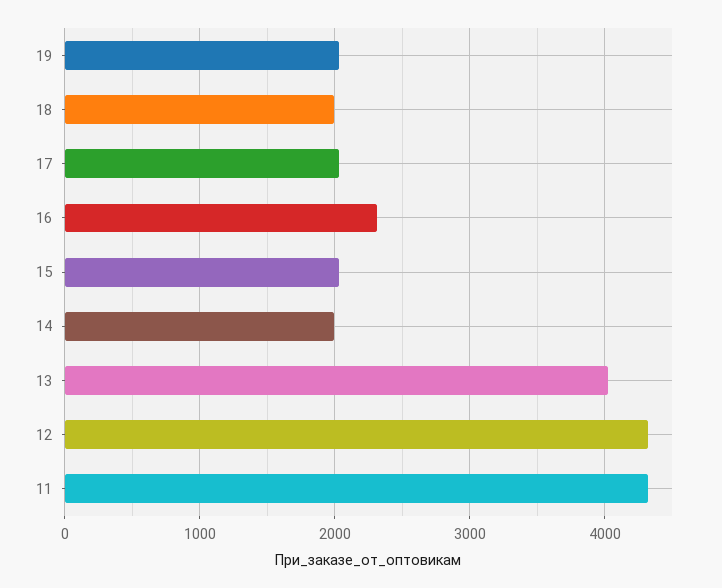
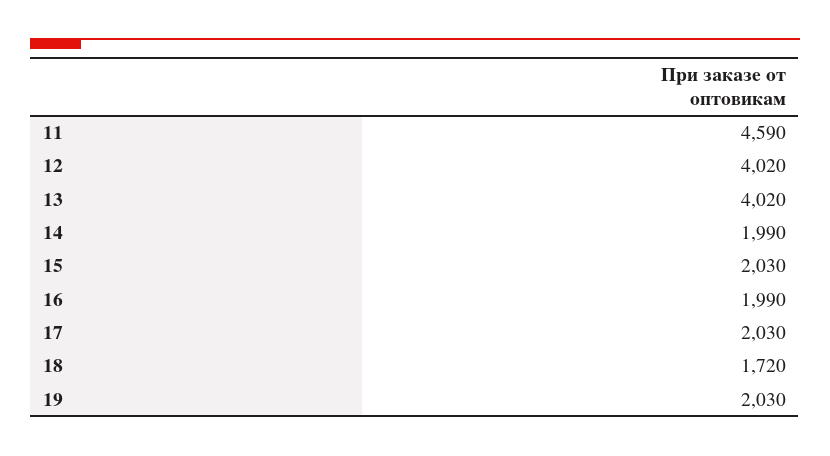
  {
    "19": 2030,
-   "18": 2000,
+   "18": 1720,
    "17": 2030,
-   "16": 2300,
+   "16": 1990,
    "15": 2030,
    "14": 1990,
    "13": 4020,
-   "12": 4300,
+   "12": 4020,
-   "11": 4300
+   "11": 4590
  }

